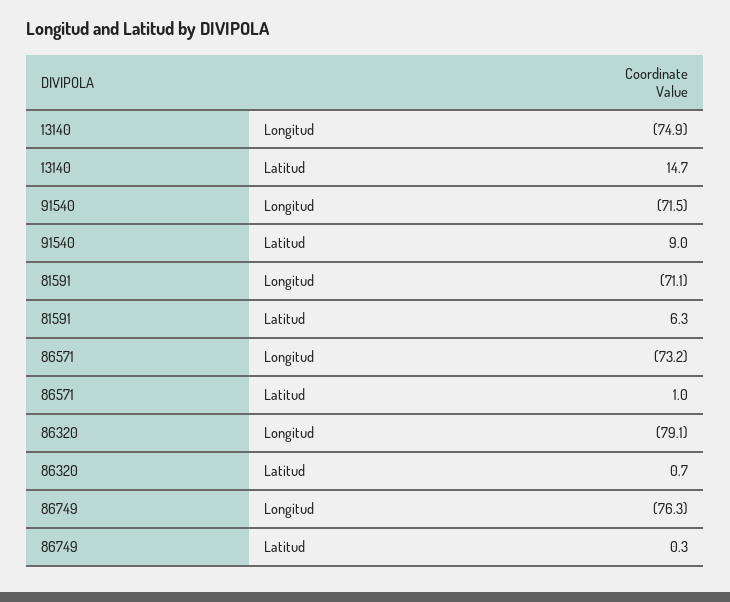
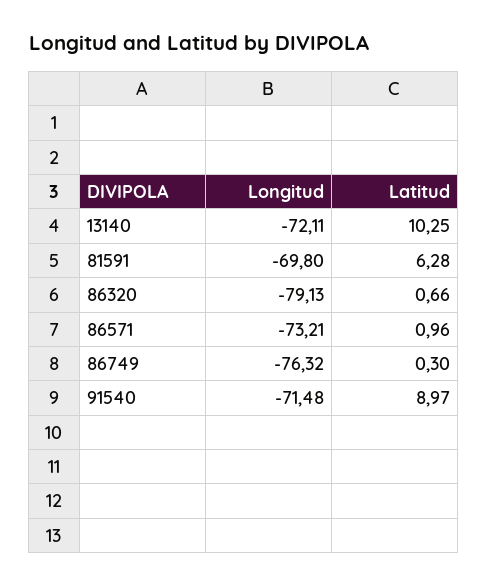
  {
    "13140": {
-     "Longitud": -74.9,
+     "Longitud": -72.11,
-     "Latitud": 14.7
+     "Latitud": 10.25
    },
    "91540": {
      "Longitud": -71.48,
      "Latitud": 8.97
    },
    "81591": {
-     "Longitud": -71.1,
+     "Longitud": -69.8,
      "Latitud": 6.28
    },
    "86571": {
      "Longitud": -73.21,
      "Latitud": 0.96
    },
    "86320": {
      "Longitud": -79.13,
      "Latitud": 0.66
    },
    "86749": {
      "Longitud": -76.32,
      "Latitud": 0.3
    }
  }

